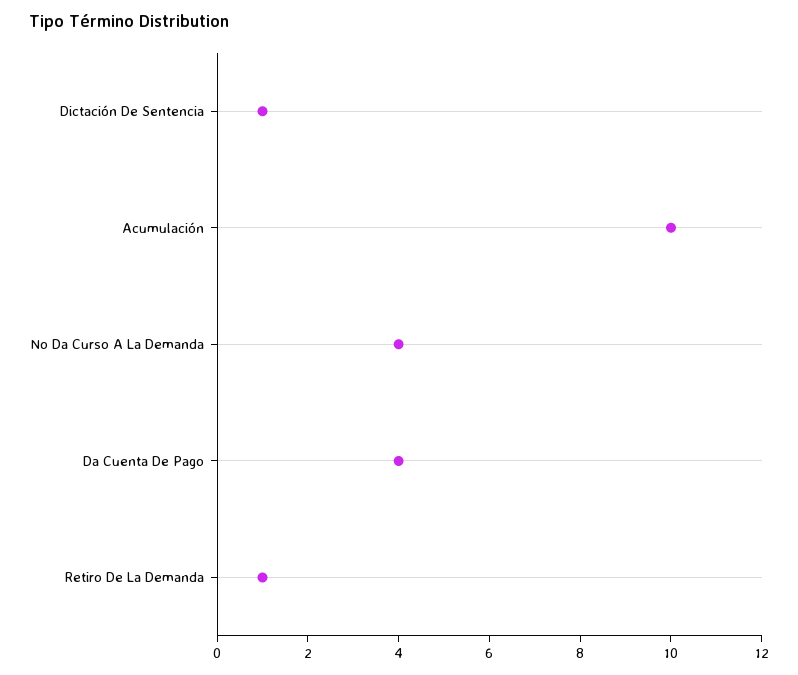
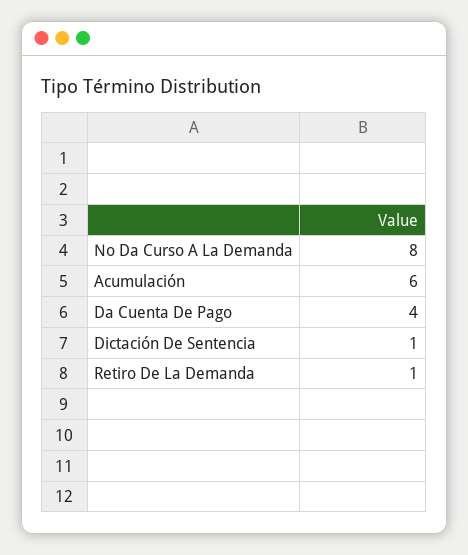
  {
    "Dictación De Sentencia": 1,
-   "Acumulación": 10,
+   "Acumulación": 6,
-   "No Da Curso A La Demanda": 4,
+   "No Da Curso A La Demanda": 8,
    "Da Cuenta De Pago": 4,
    "Retiro De La Demanda": 1
  }

